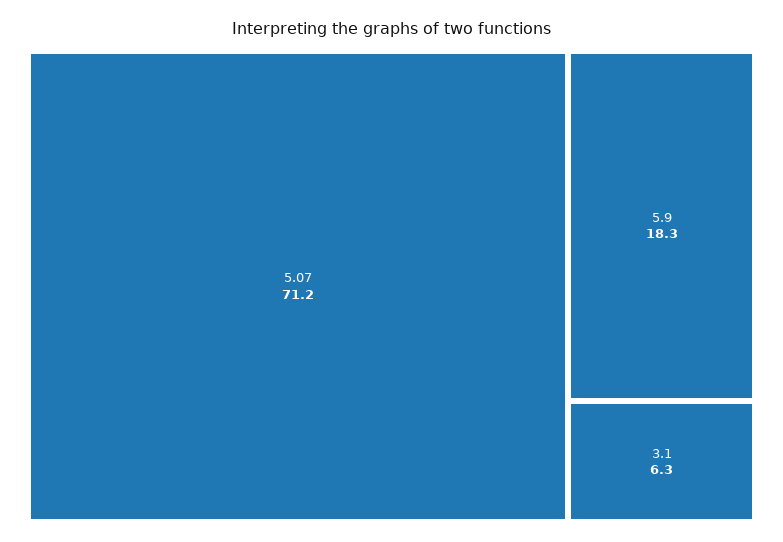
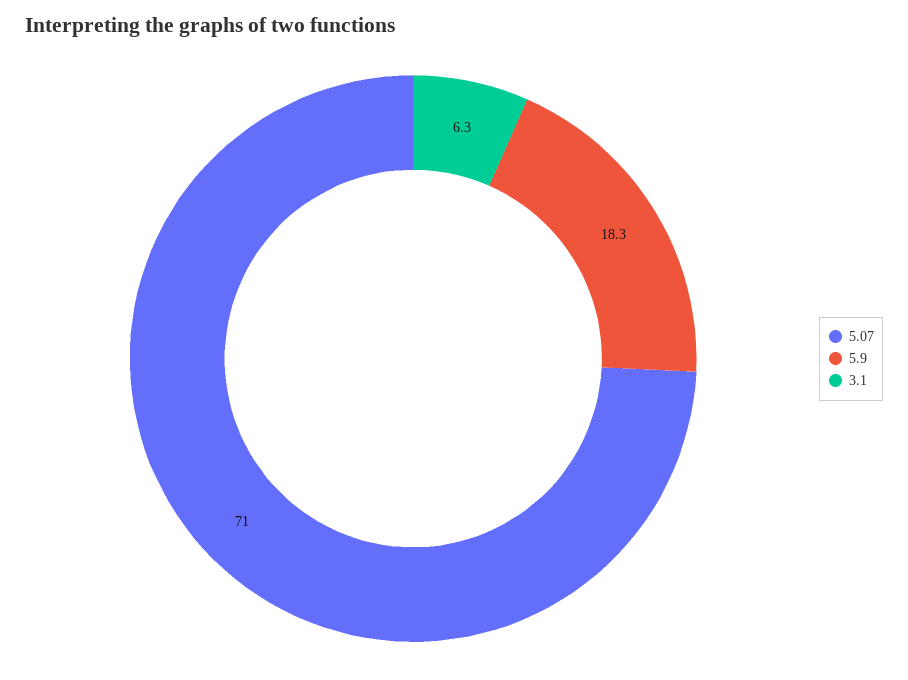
  {
-   "5.07": 71.2,
+   "5.07": 71,
    "5.9": 18.3,
    "3.1": 6.3
  }

